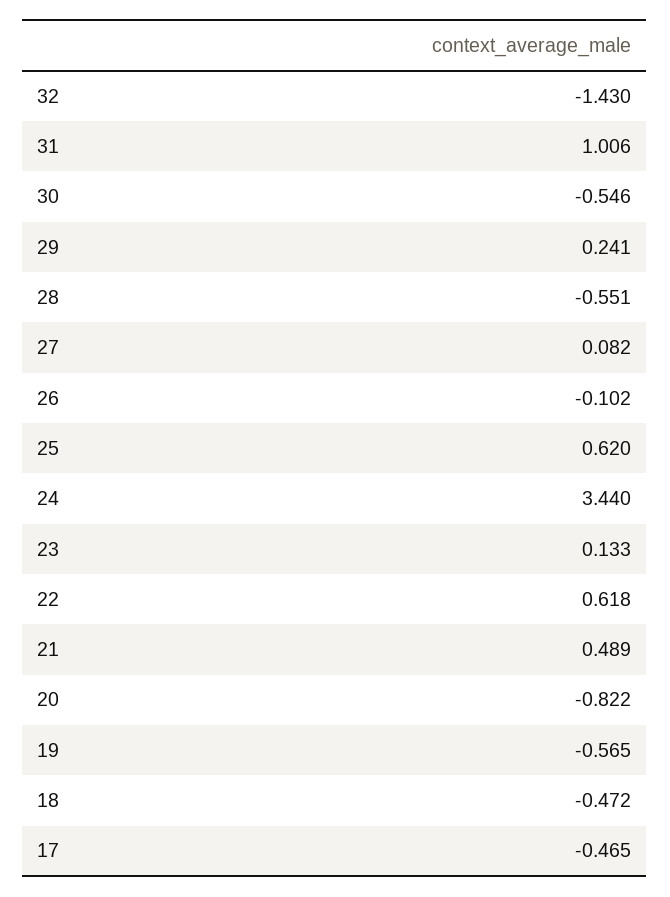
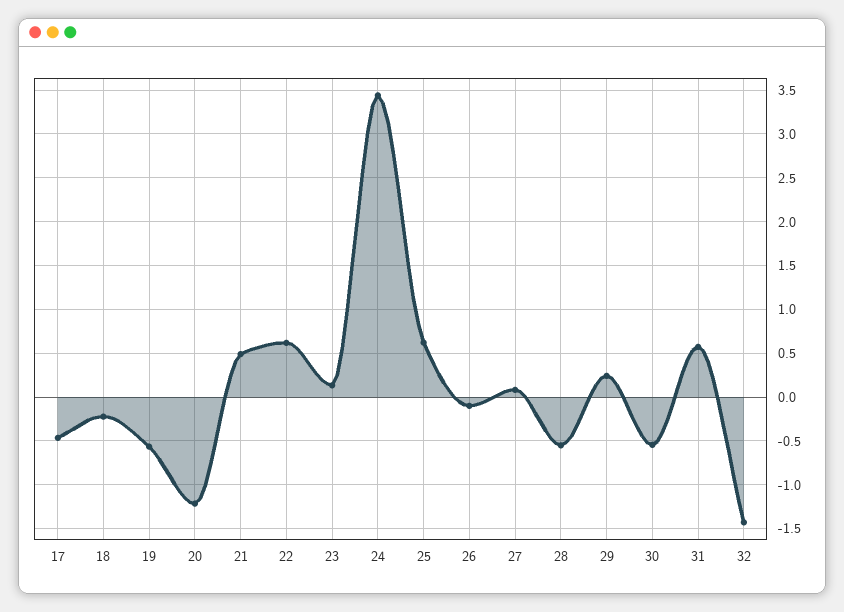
  {
    "32": -1.43,
-   "31": 1.006,
+   "31": 0.6,
    "30": -0.546,
    "29": 0.241,
    "28": -0.551,
    "27": 0.082,
    "26": -0.102,
    "25": 0.62,
    "24": 3.44,
    "23": 0.133,
    "22": 0.618,
    "21": 0.489,
-   "20": -0.822,
+   "20": -1.2,
    "19": -0.565,
-   "18": -0.472,
+   "18": -0.2,
    "17": -0.465
  }

